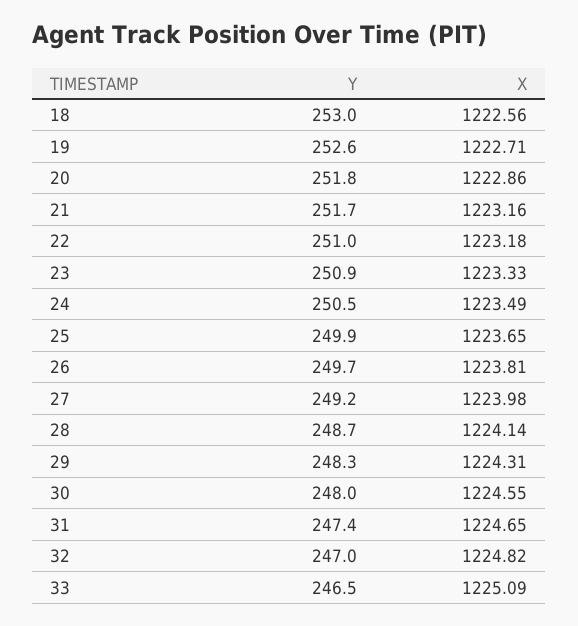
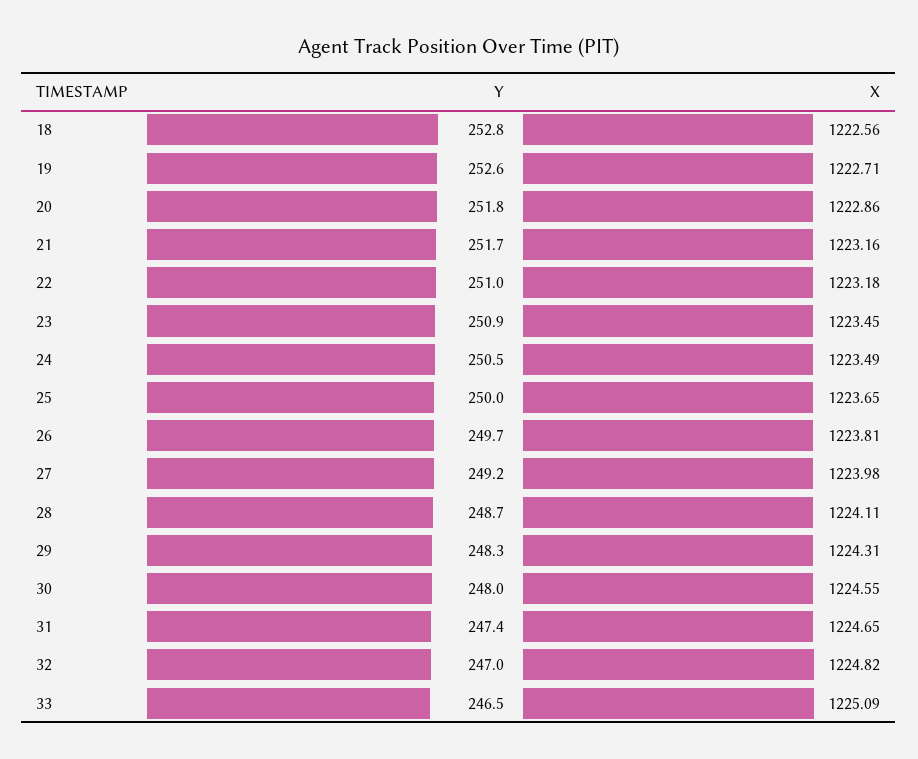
  {
    "Y": {
-     "18": 253,
+     "18": 252.8,
      "19": 252.6,
      "20": 251.8,
      "21": 251.7,
      "22": 251,
      "23": 250.9,
      "24": 250.5,
-     "25": 249.9,
+     "25": 250,
      "26": 249.7,
      "27": 249.2,
      "28": 248.7,
      "29": 248.3,
      "30": 248,
      "31": 247.4,
      "32": 247,
      "33": 246.5
    },
    "X": {
      "18": 1222.56,
      "19": 1222.71,
      "20": 1222.86,
      "21": 1223.16,
      "22": 1223.18,
-     "23": 1223.33,
+     "23": 1223.45,
      "24": 1223.49,
      "25": 1223.65,
      "26": 1223.81,
      "27": 1223.98,
-     "28": 1224.14,
+     "28": 1224.11,
      "29": 1224.31,
      "30": 1224.55,
      "31": 1224.65,
      "32": 1224.82,
      "33": 1225.09
    }
  }

